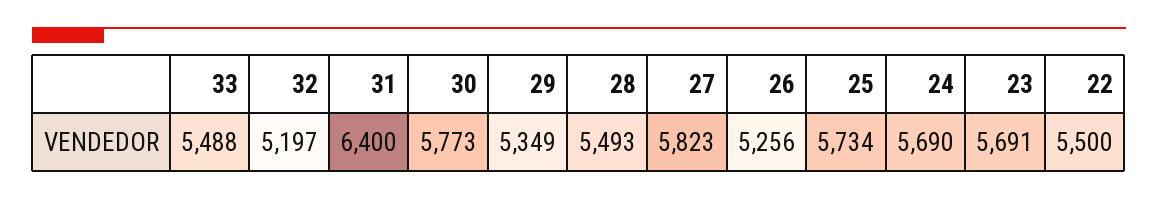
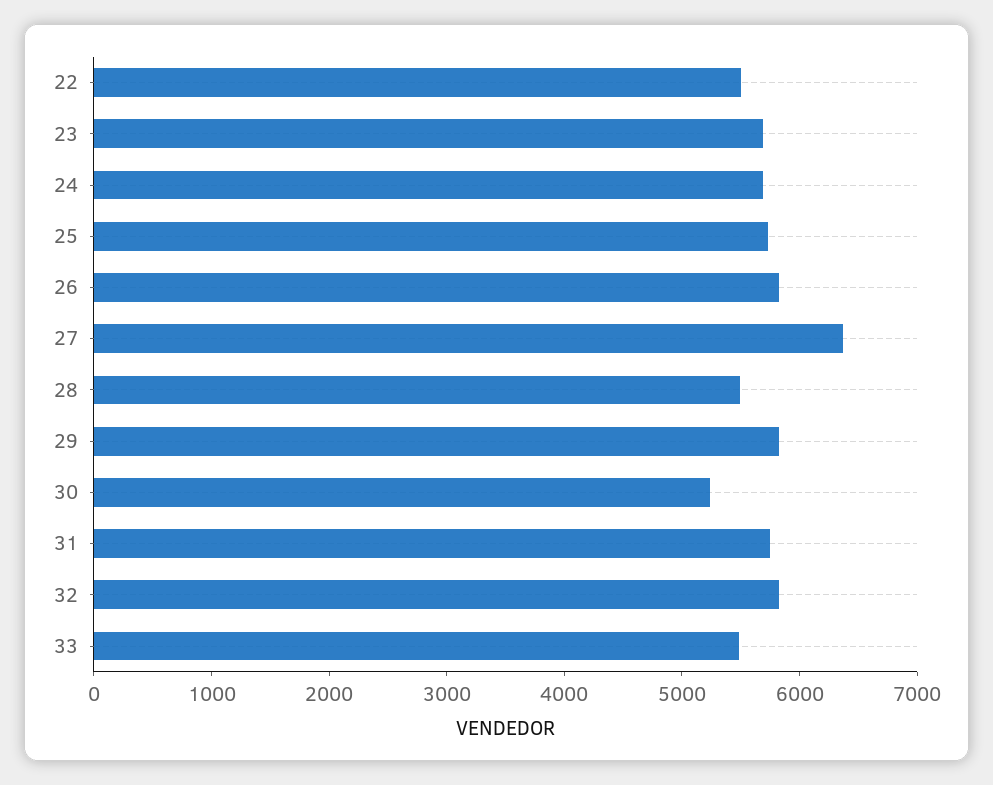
  {
    "33": 5488,
-   "32": 5197,
+   "32": 5800,
-   "31": 6400,
+   "31": 5800,
-   "30": 5773,
+   "30": 5200,
-   "29": 5349,
+   "29": 5800,
    "28": 5493,
-   "27": 5823,
+   "27": 6400,
-   "26": 5256,
+   "26": 5800,
    "25": 5734,
    "24": 5690,
    "23": 5691,
    "22": 5500
  }

